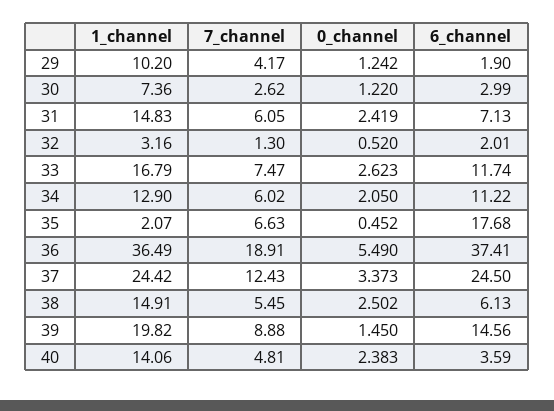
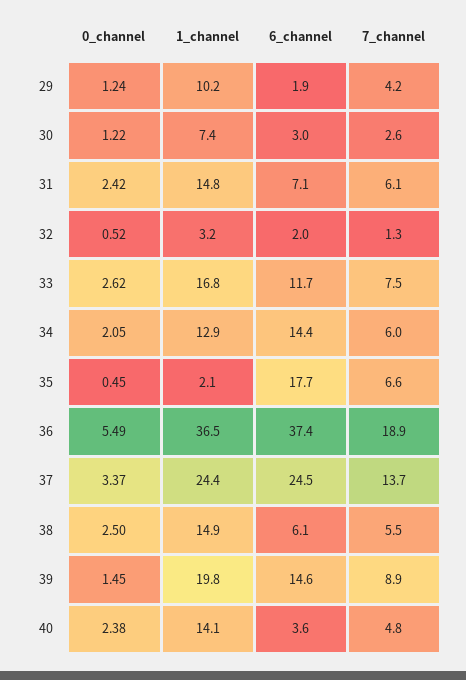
  {
    "1_channel": {
      "29": 10.2,
      "30": 7.36,
      "31": 14.83,
      "32": 3.16,
      "33": 16.79,
      "34": 12.9,
      "35": 2.07,
      "36": 36.49,
      "37": 24.42,
      "38": 14.91,
      "39": 19.82,
      "40": 14.06
    },
    "7_channel": {
      "29": 4.17,
      "30": 2.62,
      "31": 6.05,
      "32": 1.3,
      "33": 7.47,
      "34": 6.02,
      "35": 6.63,
      "36": 18.91,
-     "37": 12.43,
+     "37": 13.7,
      "38": 5.45,
      "39": 8.88,
      "40": 4.81
    },
    "0_channel": {
      "29": 1.242,
      "30": 1.22,
      "31": 2.419,
      "32": 0.52,
      "33": 2.623,
      "34": 2.05,
      "35": 0.452,
      "36": 5.49,
      "37": 3.373,
      "38": 2.502,
      "39": 1.45,
      "40": 2.383
    },
    "6_channel": {
      "29": 1.9,
      "30": 2.99,
      "31": 7.13,
      "32": 2.01,
      "33": 11.74,
-     "34": 11.22,
+     "34": 14.4,
      "35": 17.68,
      "36": 37.41,
      "37": 24.5,
      "38": 6.13,
      "39": 14.56,
      "40": 3.59
    }
  }

